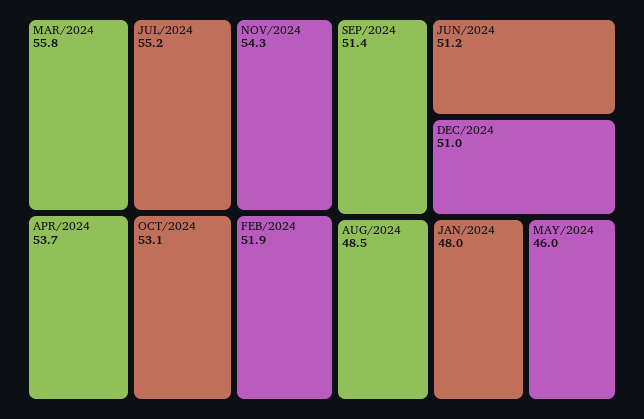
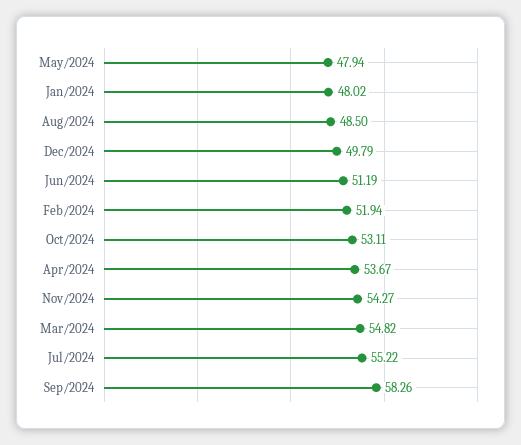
  {
-   "MAR/2024": 55.8,
+   "MAR/2024": 54.82,
    "JUL/2024": 55.22,
    "NOV/2024": 54.27,
    "APR/2024": 53.67,
    "OCT/2024": 53.11,
    "FEB/2024": 51.94,
-   "SEP/2024": 51.4,
+   "SEP/2024": 58.26,
    "JUN/2024": 51.19,
-   "DEC/2024": 51,
+   "DEC/2024": 49.79,
    "AUG/2024": 48.5,
    "JAN/2024": 48.02,
-   "MAY/2024": 46
+   "MAY/2024": 47.94
  }

